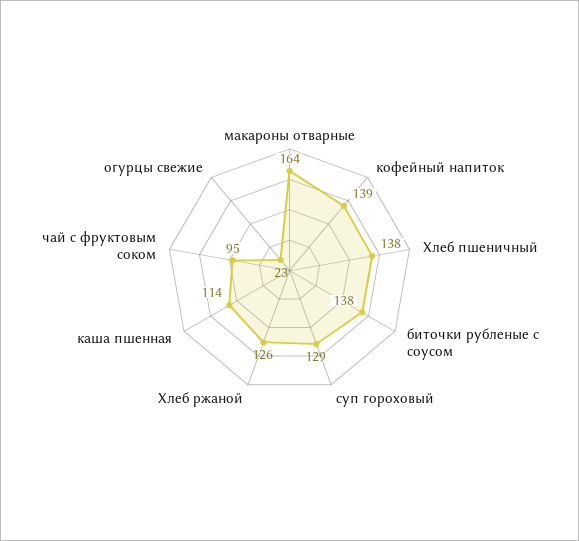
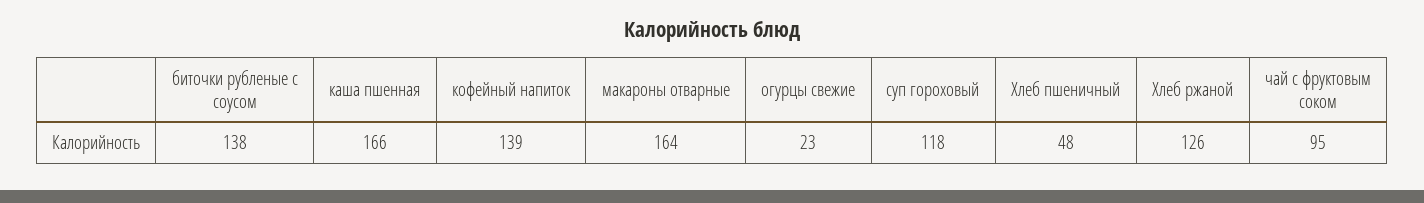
  {
    "макароны отварные": 164,
    "кофейный напиток": 139,
-   "Хлеб пшеничный": 138,
+   "Хлеб пшеничный": 48,
    "биточки рубленые с соусом": 138,
-   "суп гороховый": 129,
+   "суп гороховый": 118,
    "Хлеб ржаной": 126,
-   "каша пшенная": 114,
+   "каша пшенная": 166,
    "чай с фруктовым соком": 95,
    "огурцы свежие": 23
  }

